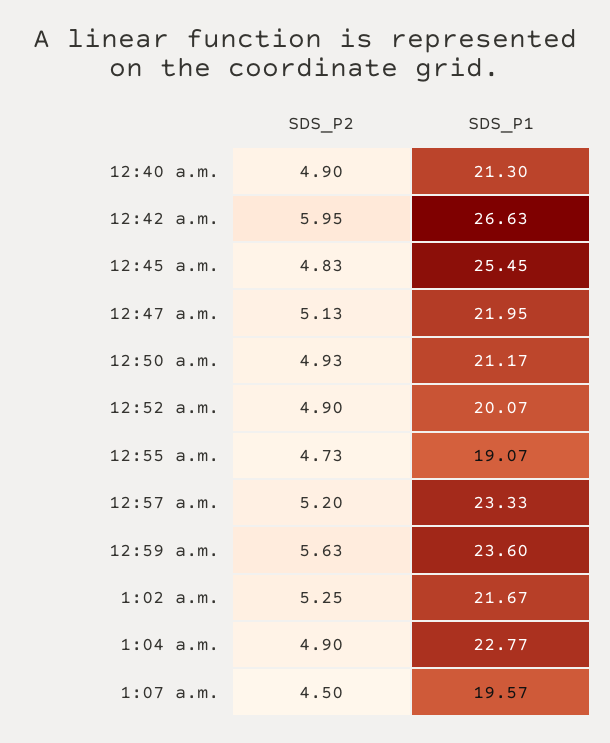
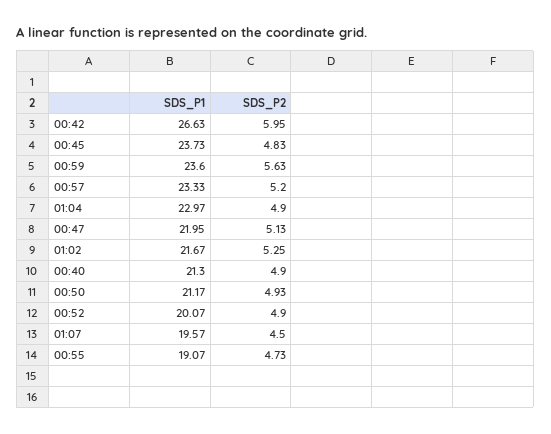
  {
    "SDS_P2": {
      "12:40 a.m.": 4.9,
      "12:42 a.m.": 5.95,
      "12:45 a.m.": 4.83,
      "12:47 a.m.": 5.13,
      "12:50 a.m.": 4.93,
      "12:52 a.m.": 4.9,
      "12:55 a.m.": 4.73,
      "12:57 a.m.": 5.2,
      "12:59 a.m.": 5.63,
      "1:02 a.m.": 5.25,
      "1:04 a.m.": 4.9,
      "1:07 a.m.": 4.5
    },
    "SDS_P1": {
      "12:40 a.m.": 21.3,
      "12:42 a.m.": 26.63,
-     "12:45 a.m.": 25.45,
+     "12:45 a.m.": 23.73,
      "12:47 a.m.": 21.95,
      "12:50 a.m.": 21.17,
      "12:52 a.m.": 20.07,
      "12:55 a.m.": 19.07,
      "12:57 a.m.": 23.33,
      "12:59 a.m.": 23.6,
      "1:02 a.m.": 21.67,
-     "1:04 a.m.": 22.77,
+     "1:04 a.m.": 22.97,
      "1:07 a.m.": 19.57
    }
  }

